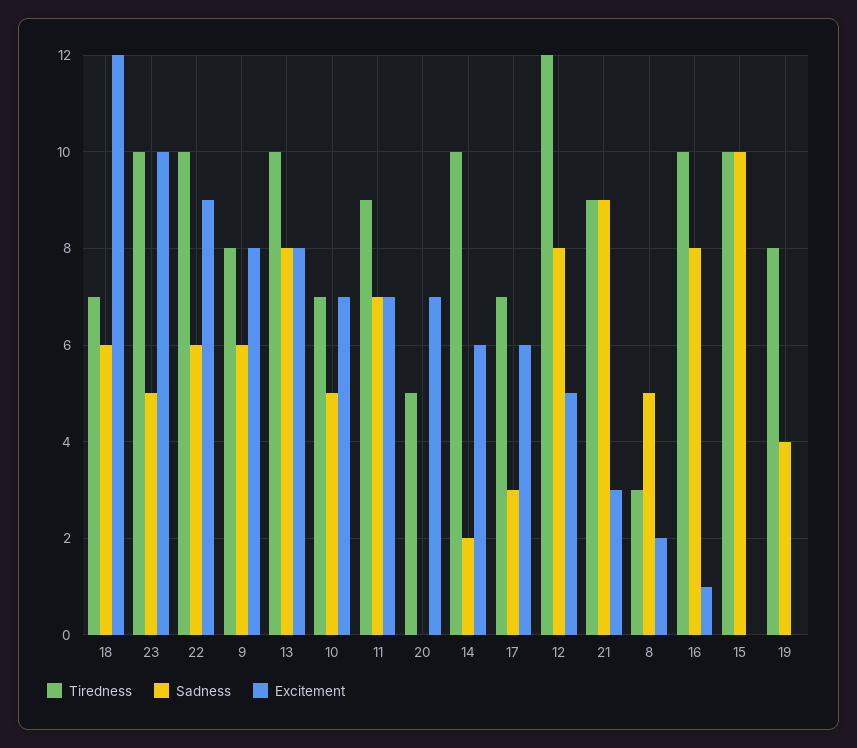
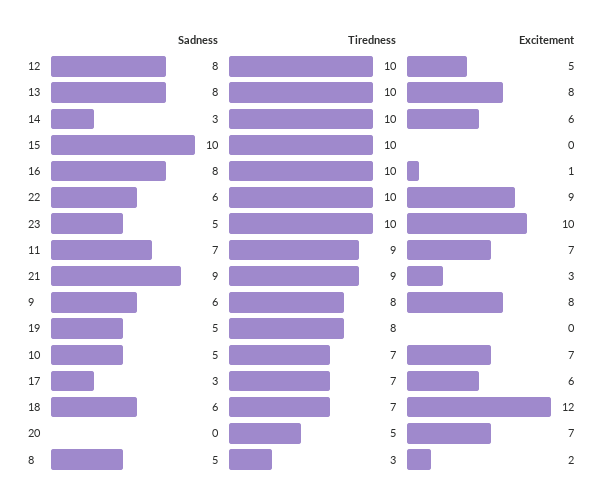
  {
    "Tiredness": {
      "18": 7,
      "23": 10,
      "22": 10,
      "9": 8,
      "13": 10,
      "10": 7,
      "11": 9,
      "20": 5,
      "14": 10,
      "17": 7,
-     "12": 12,
+     "12": 10,
      "21": 9,
      "8": 3,
      "16": 10,
      "15": 10,
      "19": 8
    },
    "Sadness": {
      "18": 6,
      "23": 5,
      "22": 6,
      "9": 6,
      "13": 8,
      "10": 5,
      "11": 7,
      "20": 0,
-     "14": 2,
+     "14": 3,
      "17": 3,
      "12": 8,
      "21": 9,
      "8": 5,
      "16": 8,
      "15": 10,
-     "19": 4
+     "19": 5
    },
    "Excitement": {
      "18": 12,
      "23": 10,
      "22": 9,
      "9": 8,
      "13": 8,
      "10": 7,
      "11": 7,
      "20": 7,
      "14": 6,
      "17": 6,
      "12": 5,
      "21": 3,
      "8": 2,
      "16": 1,
      "15": 0,
      "19": 0
    }
  }

